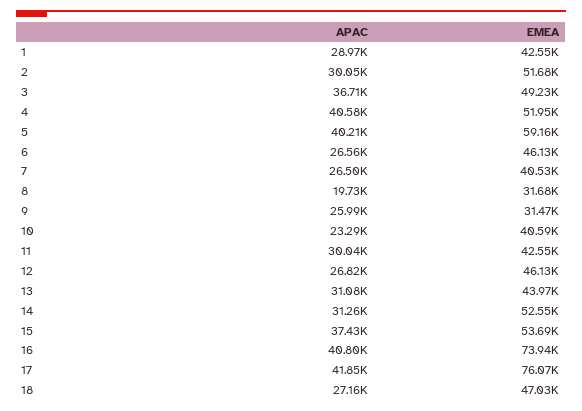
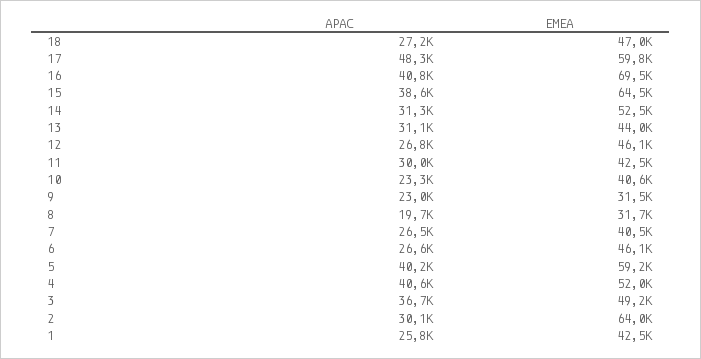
  {
    "APAC": {
-     "1": 28970,
+     "1": 25800,
      "2": 30050,
      "3": 36710,
      "4": 40580,
      "5": 40210,
      "6": 26560,
      "7": 26500,
      "8": 19730,
-     "9": 25990,
+     "9": 23000,
      "10": 23290,
      "11": 30040,
      "12": 26820,
      "13": 31080,
      "14": 31260,
-     "15": 37430,
+     "15": 38600,
      "16": 40800,
-     "17": 41850,
+     "17": 48300,
      "18": 27160
    },
    "EMEA": {
      "1": 42550,
-     "2": 51680,
+     "2": 64000,
      "3": 49230,
      "4": 51950,
      "5": 59160,
      "6": 46130,
      "7": 40530,
      "8": 31680,
      "9": 31470,
      "10": 40590,
      "11": 42550,
      "12": 46130,
      "13": 43970,
      "14": 52550,
-     "15": 53690,
+     "15": 64500,
-     "16": 73940,
+     "16": 69500,
-     "17": 76070,
+     "17": 59800,
      "18": 47030
    }
  }

